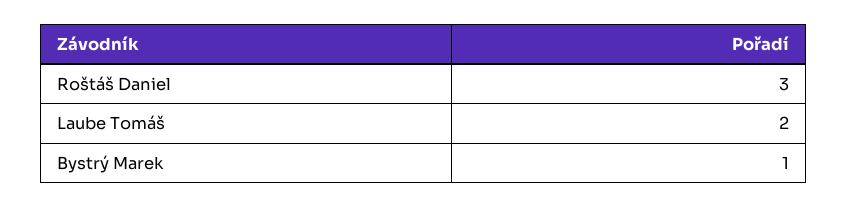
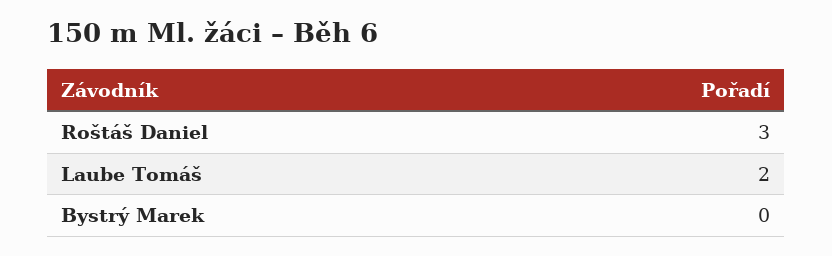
  {
    "Roštáš Daniel": 3,
    "Laube Tomáš": 2,
-   "Bystrý Marek": 1
+   "Bystrý Marek": 0
  }

